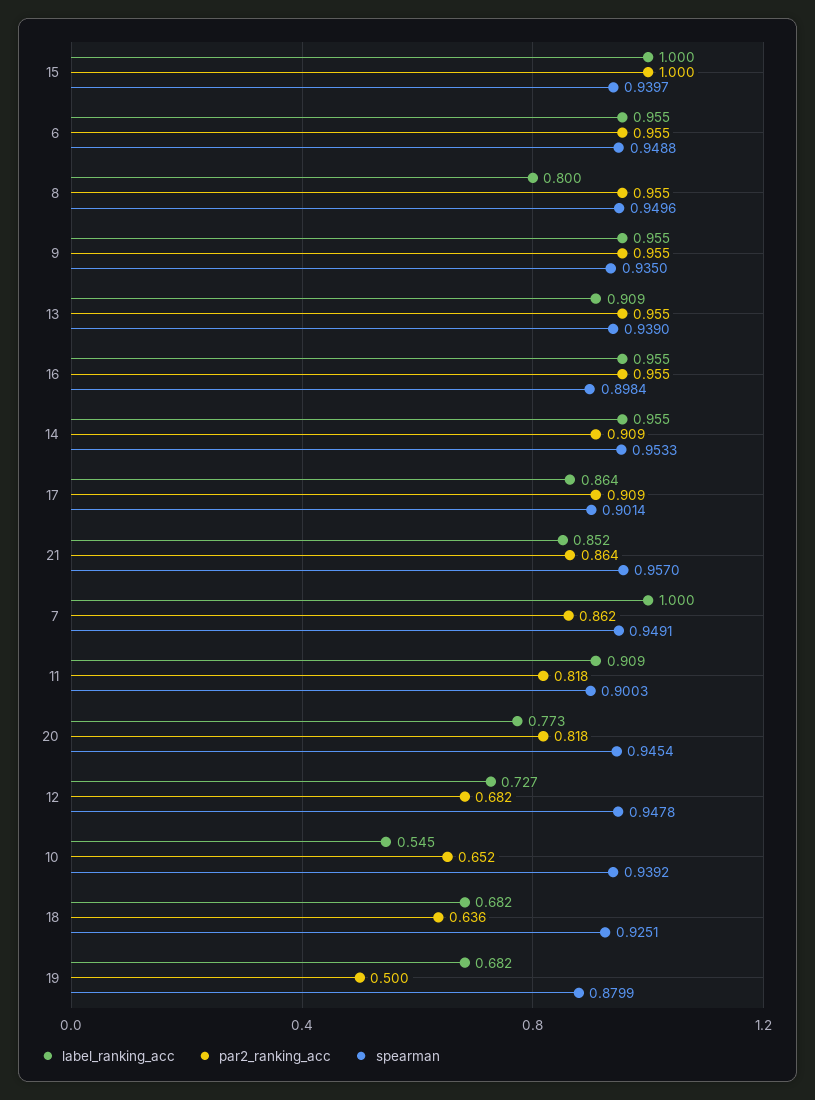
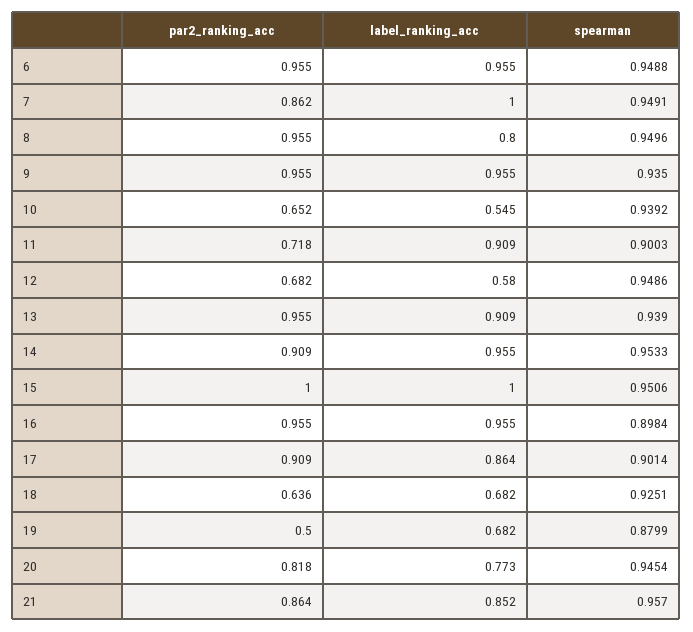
  {
    "label_ranking_acc": {
      "15": 1,
      "6": 0.955,
      "8": 0.8,
      "9": 0.955,
      "13": 0.909,
      "16": 0.955,
      "14": 0.955,
      "17": 0.864,
      "21": 0.852,
      "7": 1,
      "11": 0.909,
      "20": 0.773,
-     "12": 0.727,
+     "12": 0.58,
      "10": 0.545,
      "18": 0.682,
      "19": 0.682
    },
    "par2_ranking_acc": {
      "15": 1,
      "6": 0.955,
      "8": 0.955,
      "9": 0.955,
      "13": 0.955,
      "16": 0.955,
      "14": 0.909,
      "17": 0.909,
      "21": 0.864,
      "7": 0.862,
-     "11": 0.818,
+     "11": 0.718,
      "20": 0.818,
      "12": 0.682,
      "10": 0.652,
      "18": 0.636,
      "19": 0.5
    },
    "spearman": {
-     "15": 0.9397,
+     "15": 0.9506,
      "6": 0.9488,
      "8": 0.9496,
      "9": 0.935,
      "13": 0.939,
      "16": 0.8984,
      "14": 0.9533,
      "17": 0.9014,
      "21": 0.957,
      "7": 0.9491,
      "11": 0.9003,
      "20": 0.9454,
-     "12": 0.9478,
+     "12": 0.9486,
      "10": 0.9392,
      "18": 0.9251,
      "19": 0.8799
    }
  }

